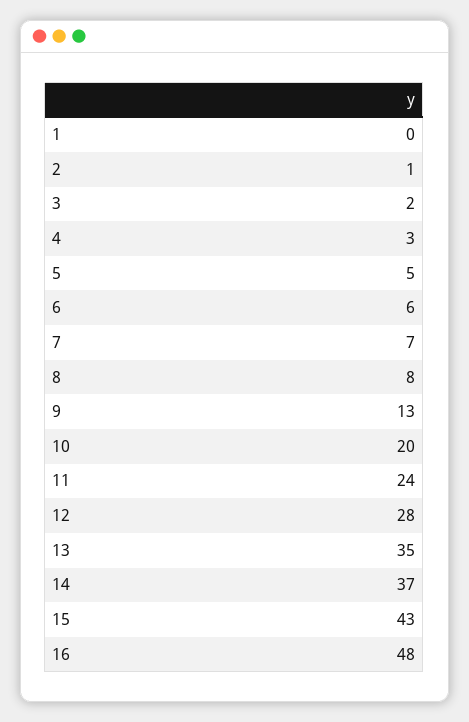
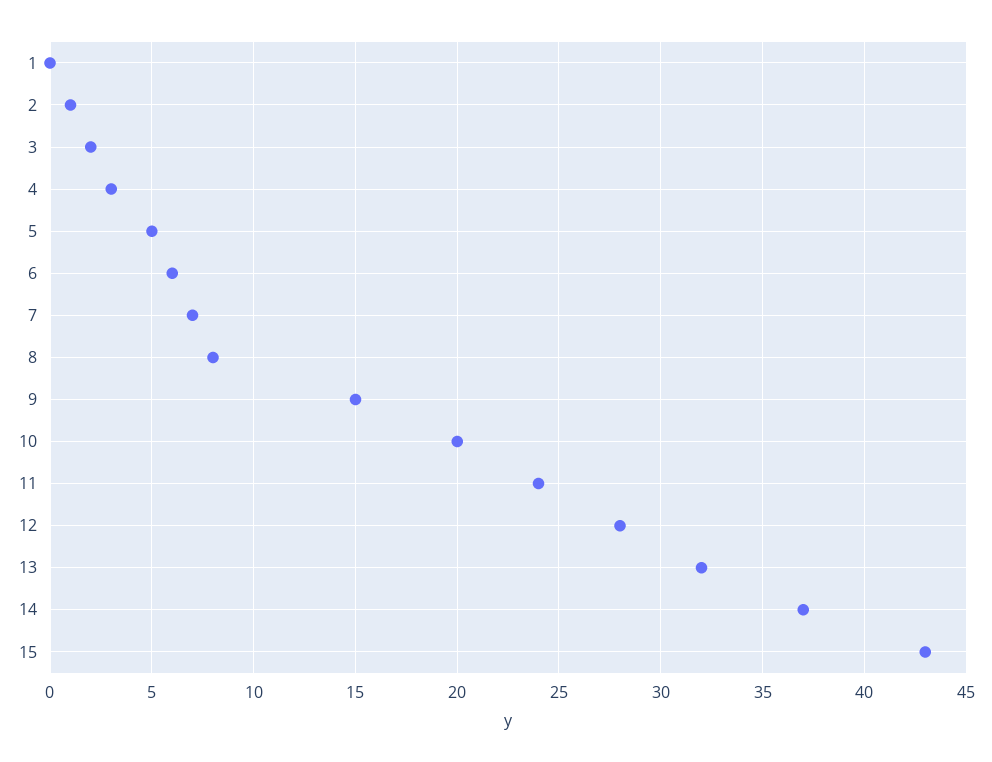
  {
    "1": 0,
    "2": 1,
    "3": 2,
    "4": 3,
    "5": 5,
    "6": 6,
    "7": 7,
    "8": 8,
-   "9": 13,
+   "9": 15,
    "10": 20,
    "11": 24,
    "12": 28,
-   "13": 35,
+   "13": 32,
    "14": 37,
-   "15": 43,
+   "15": 43
-   "16": 48
  }

